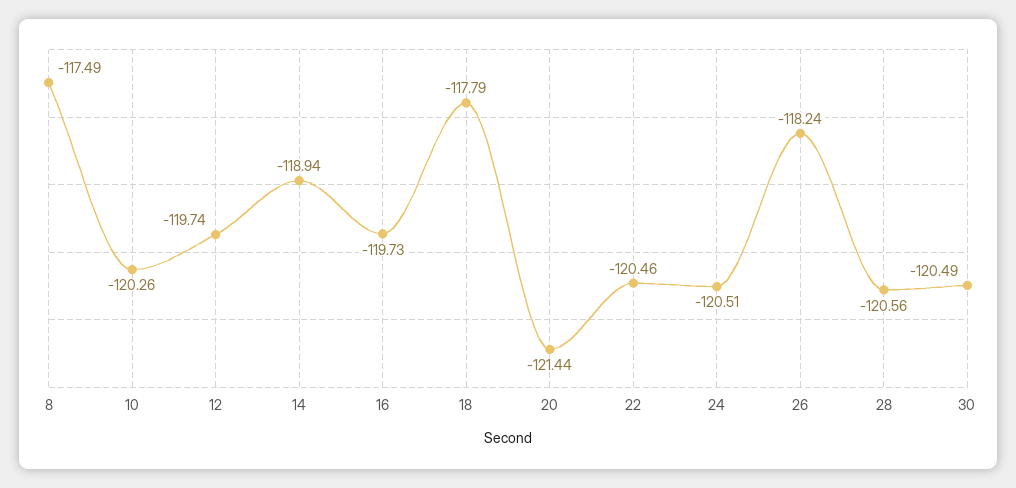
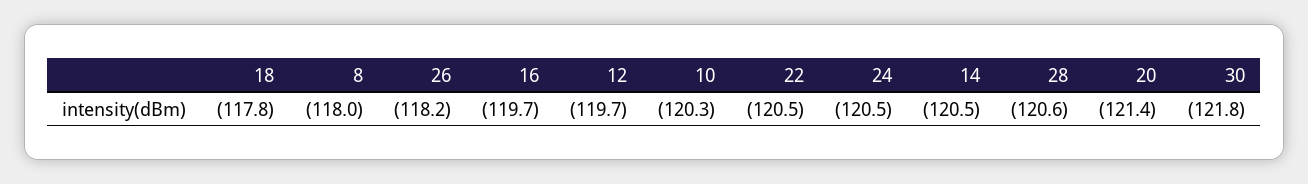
  {
-   "8": -117.49,
+   "8": -118,
    "10": -120.26,
    "12": -119.74,
-   "14": -118.94,
+   "14": -120.5,
    "16": -119.73,
    "18": -117.79,
    "20": -121.44,
    "22": -120.46,
    "24": -120.51,
    "26": -118.24,
    "28": -120.56,
-   "30": -120.49
+   "30": -121.8
  }

